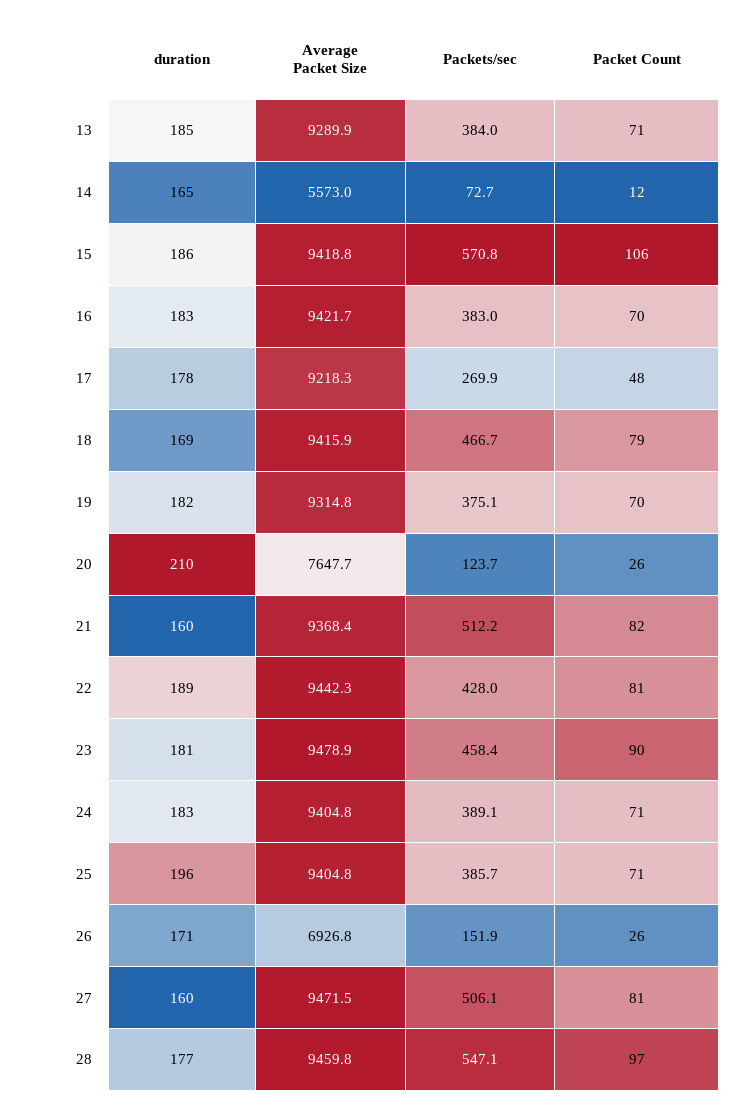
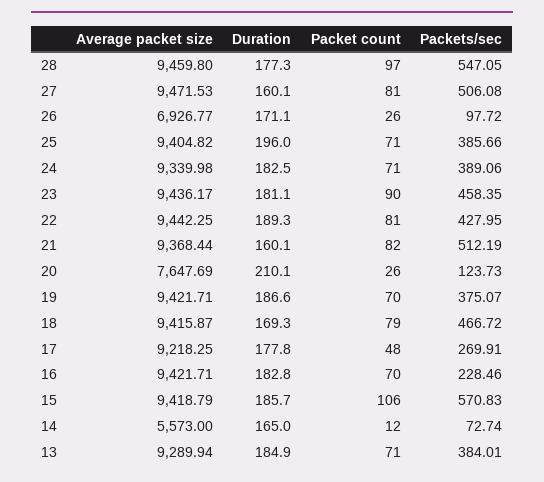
  {
    "duration": {
      "13": 184.9,
      "14": 165,
      "15": 185.7,
      "16": 182.8,
      "17": 177.8,
      "18": 169.3,
-     "19": 182,
+     "19": 186.6,
      "20": 210.1,
      "21": 160.1,
      "22": 189.3,
      "23": 181.1,
      "24": 182.5,
      "25": 196,
      "26": 171.1,
      "27": 160.1,
      "28": 177.3
    },
    "Average Packet Size": {
      "13": 9289.94,
      "14": 5573,
      "15": 9418.79,
      "16": 9421.71,
      "17": 9218.25,
      "18": 9415.87,
-     "19": 9314.8,
+     "19": 9421.71,
      "20": 7647.69,
      "21": 9368.44,
      "22": 9442.25,
-     "23": 9478.9,
+     "23": 9436.17,
-     "24": 9404.8,
+     "24": 9339.98,
      "25": 9404.82,
      "26": 6926.77,
      "27": 9471.53,
      "28": 9459.8
    },
    "Packets/sec": {
      "13": 384.01,
      "14": 72.74,
      "15": 570.83,
-     "16": 383,
+     "16": 228.46,
      "17": 269.91,
      "18": 466.72,
      "19": 375.07,
      "20": 123.73,
      "21": 512.19,
      "22": 427.95,
      "23": 458.35,
      "24": 389.06,
      "25": 385.66,
-     "26": 151.9,
+     "26": 97.72,
      "27": 506.08,
      "28": 547.05
    },
    "Packet Count": {
      "13": 71,
      "14": 12,
      "15": 106,
      "16": 70,
      "17": 48,
      "18": 79,
      "19": 70,
      "20": 26,
      "21": 82,
      "22": 81,
      "23": 90,
      "24": 71,
      "25": 71,
      "26": 26,
      "27": 81,
      "28": 97
    }
  }

